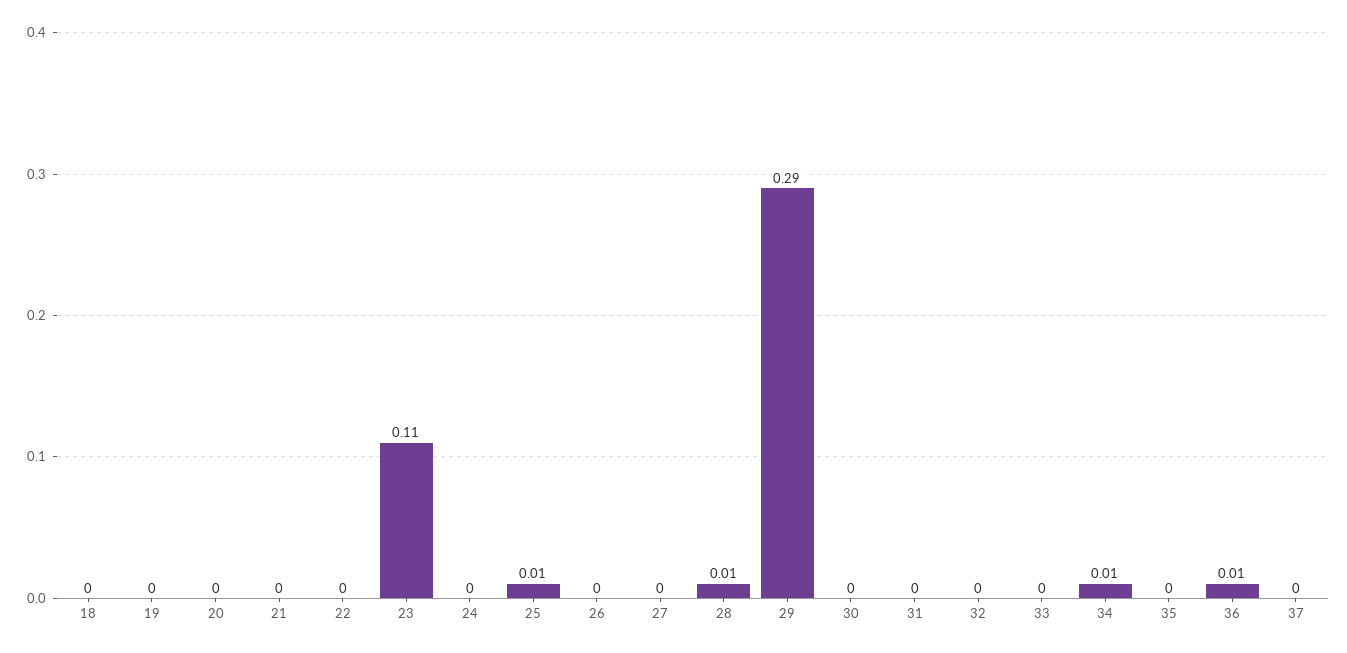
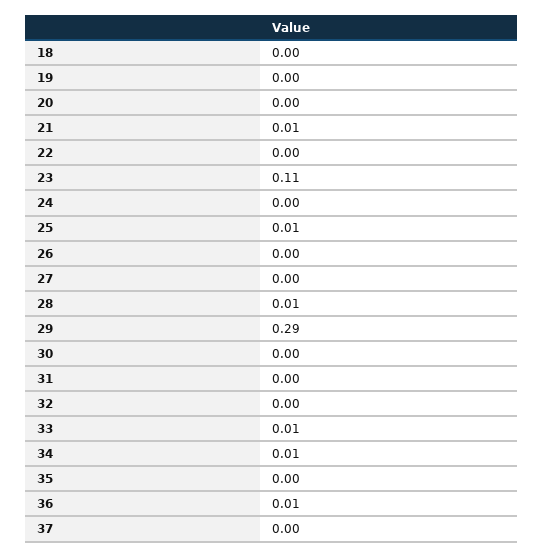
  {
    "18": 0,
    "19": 0,
    "20": 0,
-   "21": 0,
+   "21": 0.01,
    "22": 0,
    "23": 0.11,
    "24": 0,
    "25": 0.01,
    "26": 0,
    "27": 0,
    "28": 0.01,
    "29": 0.29,
    "30": 0,
    "31": 0,
    "32": 0,
-   "33": 0,
+   "33": 0.01,
    "34": 0.01,
    "35": 0,
    "36": 0.01,
    "37": 0
  }

